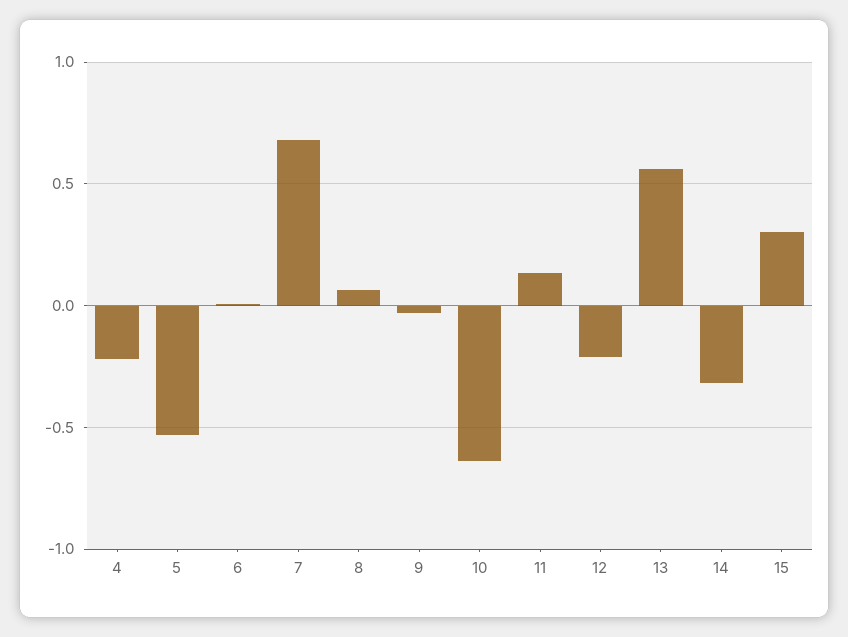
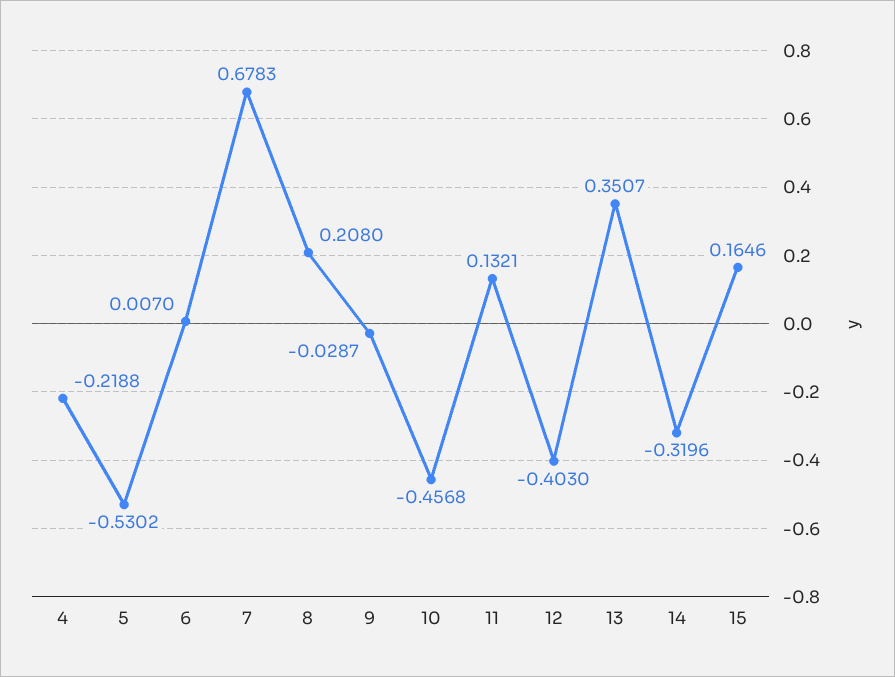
  {
    "4": -0.2188,
    "5": -0.5302,
    "6": 0.007,
    "7": 0.6783,
-   "8": 0.05,
+   "8": 0.208,
    "9": -0.0287,
-   "10": -0.65,
+   "10": -0.4568,
    "11": 0.1321,
-   "12": -0.2,
+   "12": -0.403,
-   "13": 0.55,
+   "13": 0.3507,
    "14": -0.3196,
-   "15": 0.3
+   "15": 0.1646
  }

